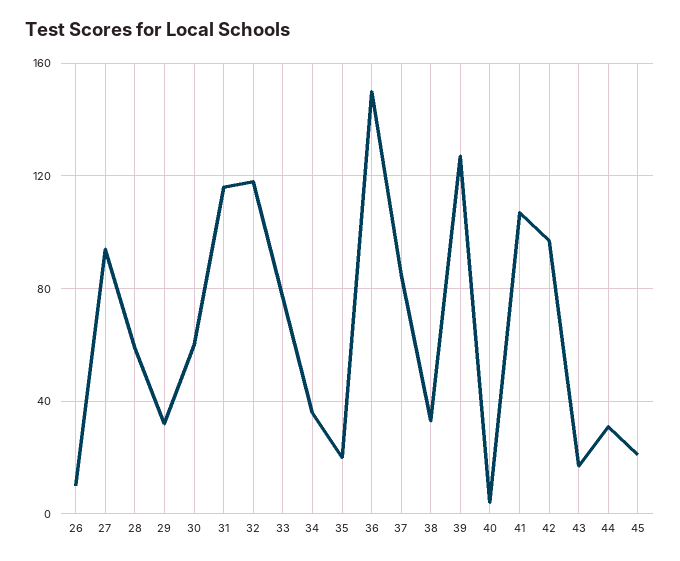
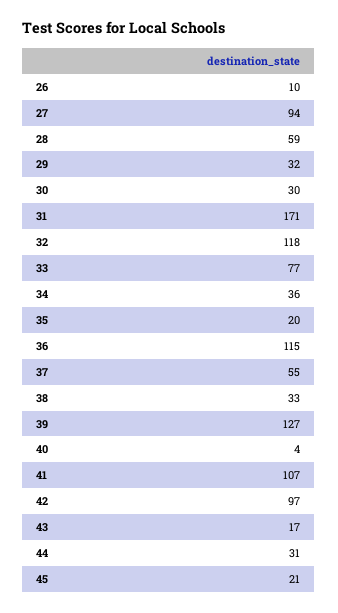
  {
    "26": 10,
    "27": 94,
    "28": 59,
    "29": 32,
-   "30": 60,
+   "30": 30,
-   "31": 115,
+   "31": 171,
    "32": 118,
    "33": 77,
    "34": 36,
    "35": 20,
-   "36": 150,
+   "36": 115,
-   "37": 85,
+   "37": 55,
    "38": 33,
    "39": 127,
    "40": 4,
    "41": 107,
    "42": 97,
    "43": 17,
    "44": 31,
    "45": 21
  }

